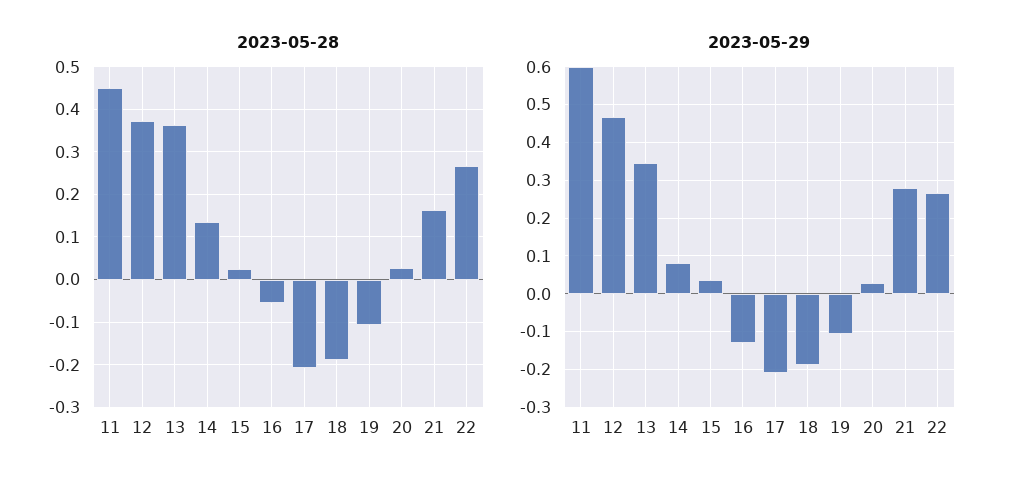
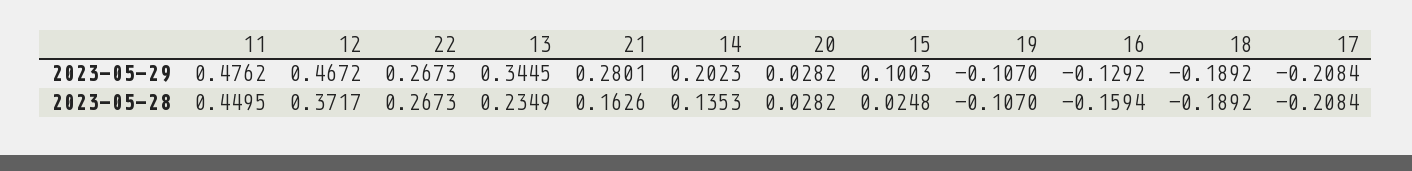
  {
    "2023-05-28": {
      "11": 0.4495,
      "12": 0.3717,
-     "13": 0.36,
+     "13": 0.2349,
      "14": 0.1353,
      "15": 0.0248,
-     "16": -0.06,
+     "16": -0.1594,
      "17": -0.2084,
      "18": -0.1892,
      "19": -0.107,
      "20": 0.0282,
      "21": 0.1626,
      "22": 0.2673
    },
    "2023-05-29": {
-     "11": 0.6,
+     "11": 0.4762,
      "12": 0.4672,
      "13": 0.3445,
-     "14": 0.08,
+     "14": 0.2023,
-     "15": 0.04,
+     "15": 0.1003,
      "16": -0.1292,
      "17": -0.2084,
      "18": -0.1892,
      "19": -0.107,
      "20": 0.0282,
      "21": 0.2801,
      "22": 0.2673
    }
  }

